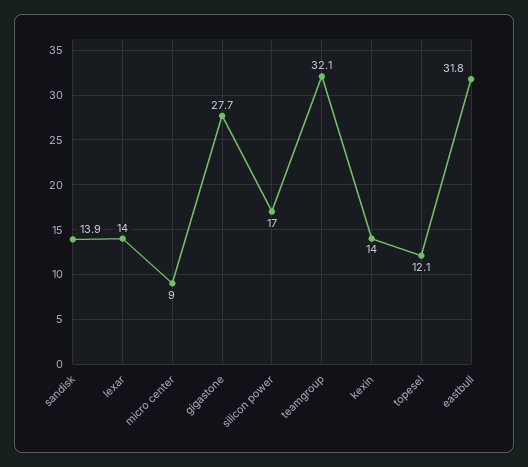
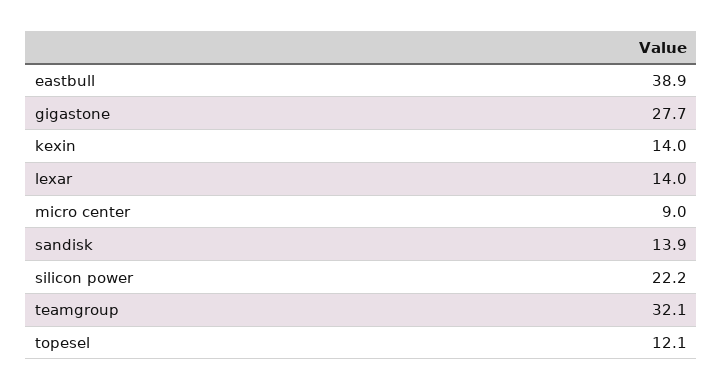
  {
    "sandisk": 13.9,
    "lexar": 14,
    "micro center": 9,
    "gigastone": 27.7,
-   "silicon power": 17,
+   "silicon power": 22.2,
    "teamgroup": 32.1,
    "kexin": 14,
    "topesel": 12.1,
-   "eastbull": 31.8
+   "eastbull": 38.9
  }

